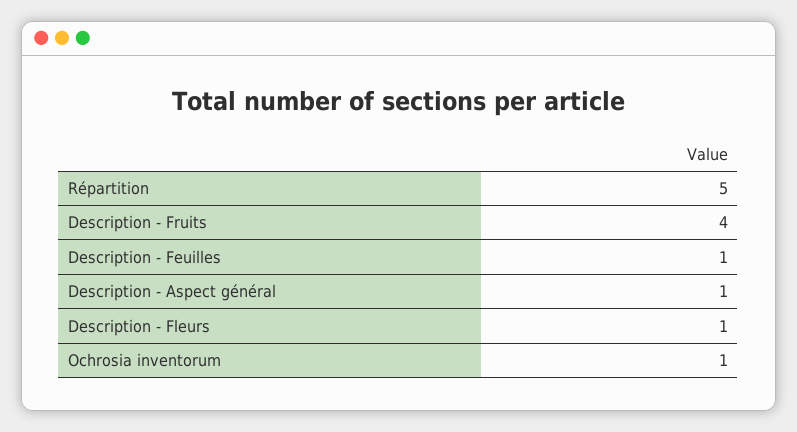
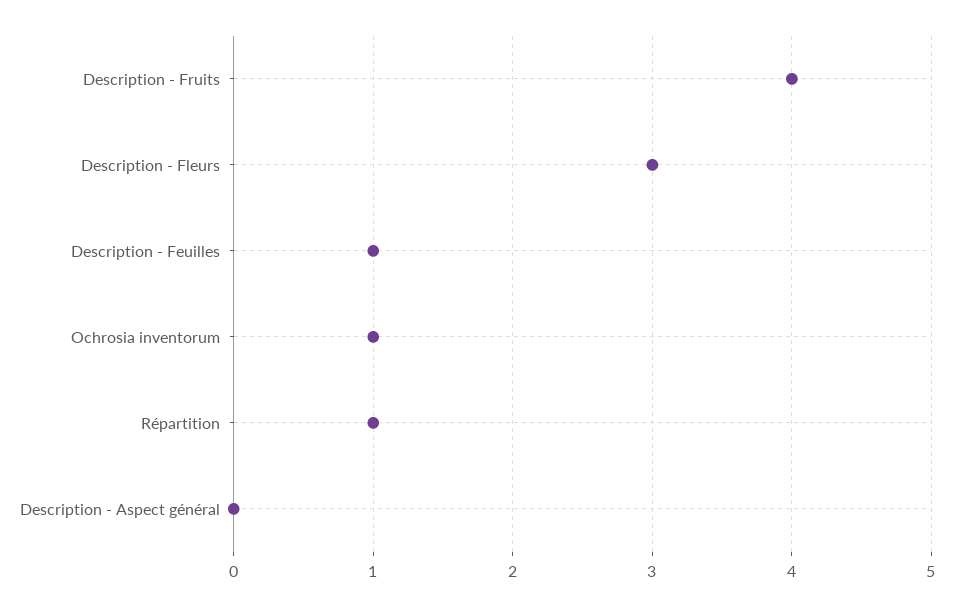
  {
-   "Répartition": 5,
+   "Répartition": 1,
    "Description - Fruits": 4,
    "Description - Feuilles": 1,
-   "Description - Aspect général": 1,
+   "Description - Aspect général": 0,
-   "Description - Fleurs": 1,
+   "Description - Fleurs": 3,
    "Ochrosia inventorum": 1
  }

